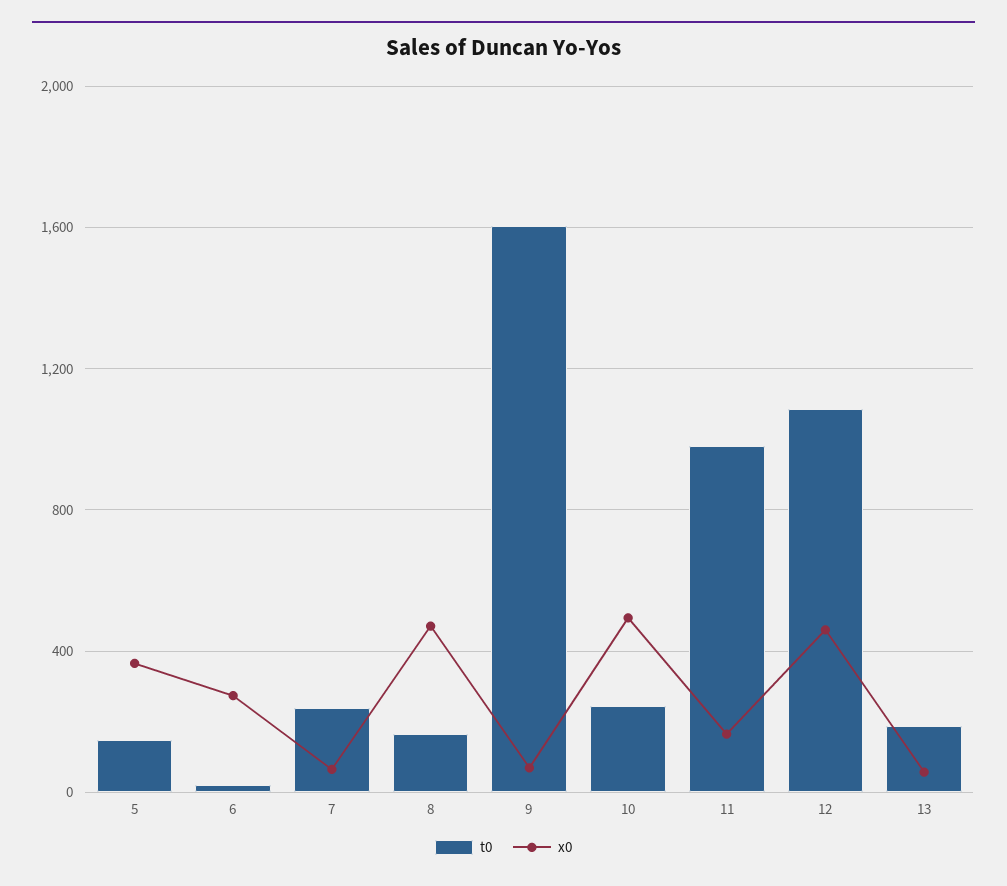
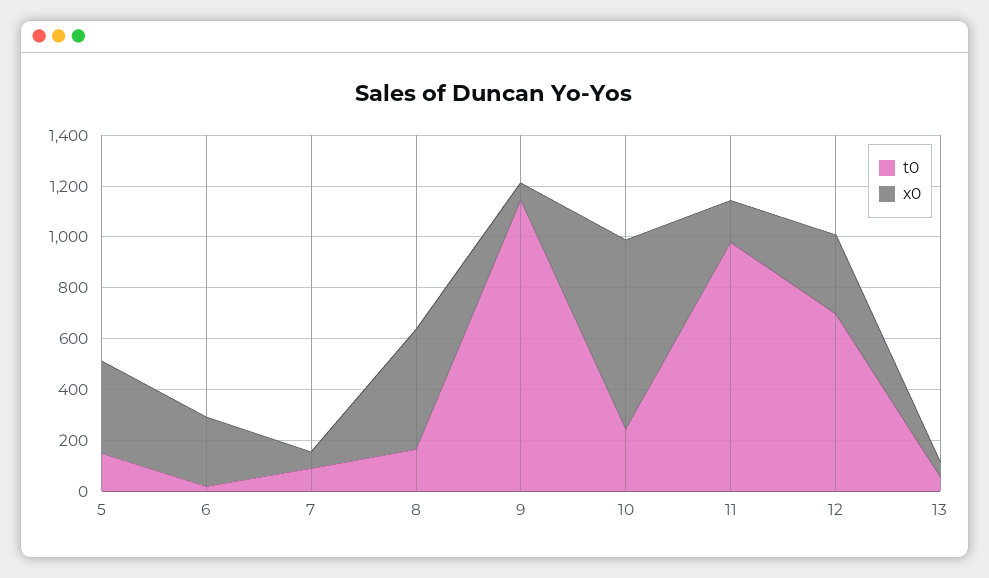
  {
    "t0": {
      "5": 150,
      "6": 0,
-     "7": 250,
+     "7": 100,
      "8": 150,
-     "9": 1600,
+     "9": 1150,
      "10": 250,
      "11": 1000,
-     "12": 1100,
+     "12": 700,
-     "13": 200
+     "13": 50
    },
    "x0": {
      "5": 350,
      "6": 250,
      "7": 50,
      "8": 450,
      "9": 50,
-     "10": 500,
+     "10": 750,
      "11": 150,
-     "12": 450,
+     "12": 300,
      "13": 50
    }
  }

